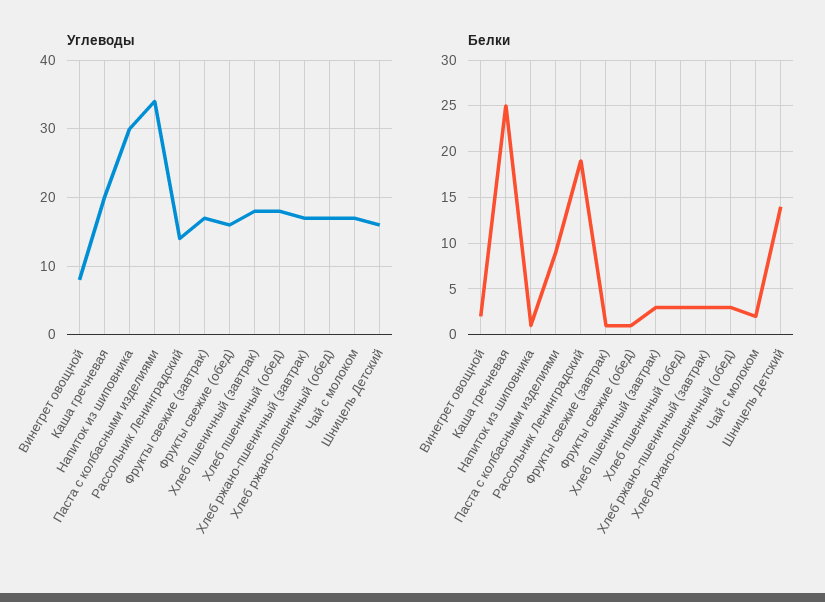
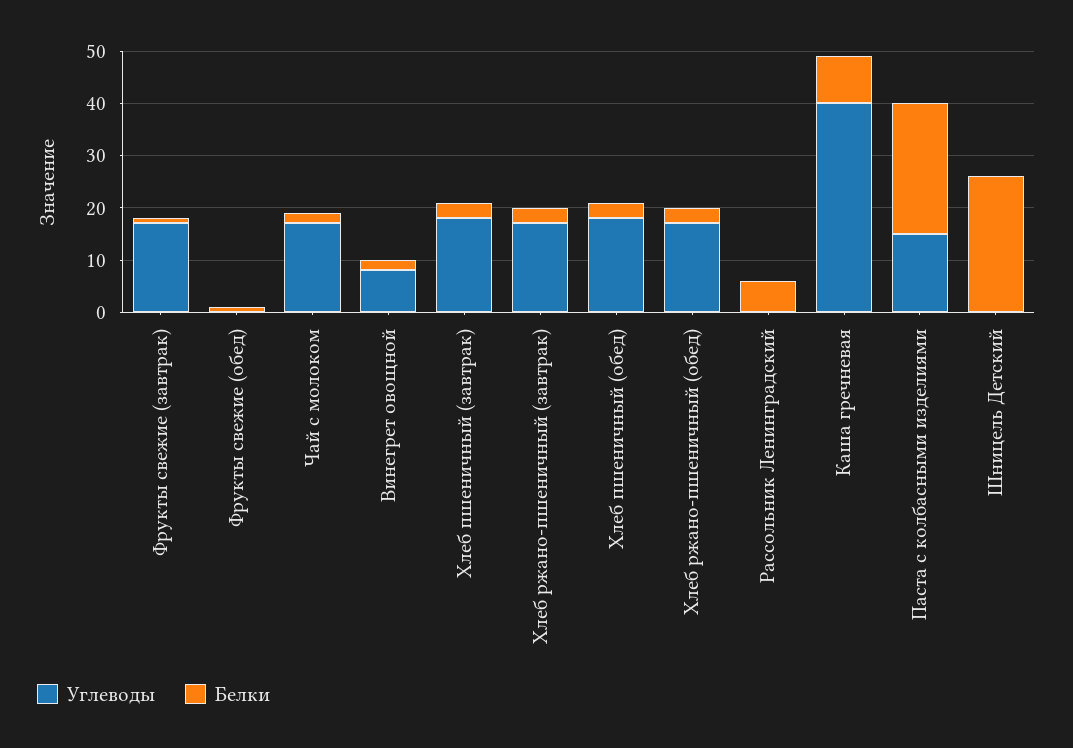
  {
    "Углеводы": {
      "Винегрет овощной": 8,
-     "Каша гречневая": 20,
+     "Каша гречневая": 40,
-     "Напиток из шиповника": 30,
-     "Паста с колбасными изделиями": 34,
+     "Паста с колбасными изделиями": 15,
-     "Рассольник Ленинградский": 14,
+     "Рассольник Ленинградский": 0,
      "Фрукты свежие (завтрак)": 17,
-     "Фрукты свежие (обед)": 16,
+     "Фрукты свежие (обед)": 0,
      "Хлеб пшеничный (завтрак)": 18,
      "Хлеб пшеничный (обед)": 18,
      "Хлеб ржано-пшеничный (завтрак)": 17,
      "Хлеб ржано-пшеничный (обед)": 17,
      "Чай с молоком": 17,
-     "Шницель Детский": 16
+     "Шницель Детский": 0
    },
    "Белки": {
      "Винегрет овощной": 2,
-     "Каша гречневая": 25,
+     "Каша гречневая": 10,
-     "Напиток из шиповника": 1,
-     "Паста с колбасными изделиями": 9,
+     "Паста с колбасными изделиями": 25,
-     "Рассольник Ленинградский": 19,
+     "Рассольник Ленинградский": 5,
      "Фрукты свежие (завтрак)": 1,
      "Фрукты свежие (обед)": 1,
      "Хлеб пшеничный (завтрак)": 3,
      "Хлеб пшеничный (обед)": 3,
      "Хлеб ржано-пшеничный (завтрак)": 3,
      "Хлеб ржано-пшеничный (обед)": 3,
      "Чай с молоком": 2,
-     "Шницель Детский": 14
+     "Шницель Детский": 25
    }
  }

